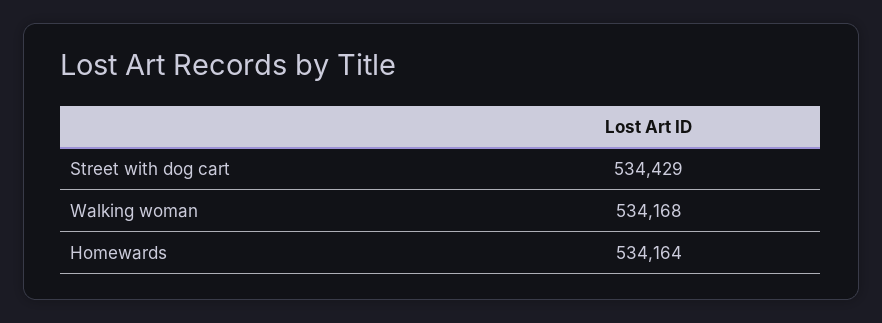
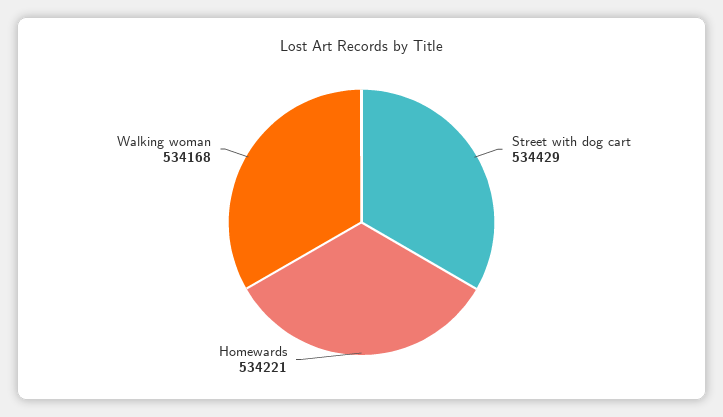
  {
    "Street with dog cart": 534429,
    "Walking woman": 534168,
-   "Homewards": 534164
+   "Homewards": 534221
  }

